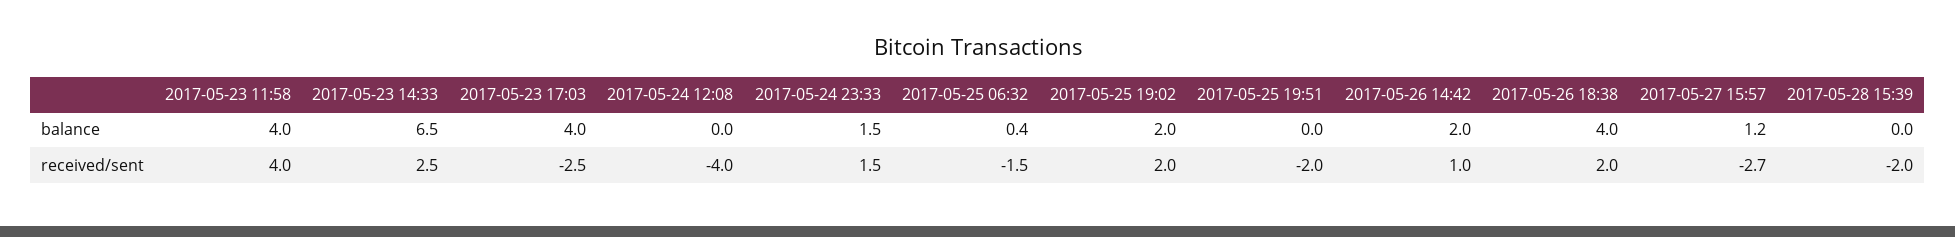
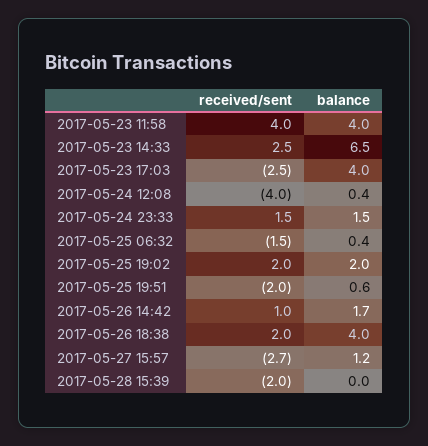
  {
    "2017-05-23 11:58": {
      "balance": 4,
      "received/sent": 4
    },
    "2017-05-23 14:33": {
      "balance": 6.5,
      "received/sent": 2.5
    },
    "2017-05-23 17:03": {
      "balance": 4,
      "received/sent": -2.5
    },
    "2017-05-24 12:08": {
-     "balance": 0,
+     "balance": 0.4,
      "received/sent": -4
    },
    "2017-05-24 23:33": {
      "balance": 1.5,
      "received/sent": 1.5
    },
    "2017-05-25 06:32": {
      "balance": 0.4,
      "received/sent": -1.5
    },
    "2017-05-25 19:02": {
      "balance": 2,
      "received/sent": 2
    },
    "2017-05-25 19:51": {
-     "balance": 0,
+     "balance": 0.6,
      "received/sent": -2
    },
    "2017-05-26 14:42": {
-     "balance": 2,
+     "balance": 1.7,
      "received/sent": 1
    },
    "2017-05-26 18:38": {
      "balance": 4,
      "received/sent": 2
    },
    "2017-05-27 15:57": {
      "balance": 1.2,
      "received/sent": -2.7
    },
    "2017-05-28 15:39": {
      "balance": 0,
      "received/sent": -2
    }
  }

